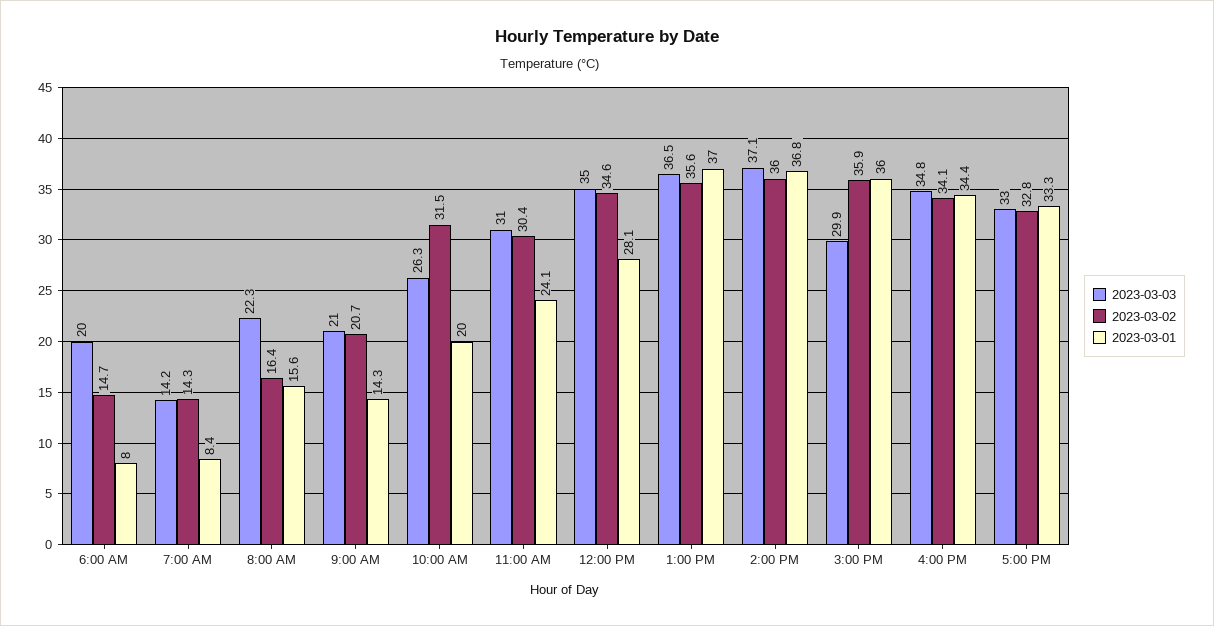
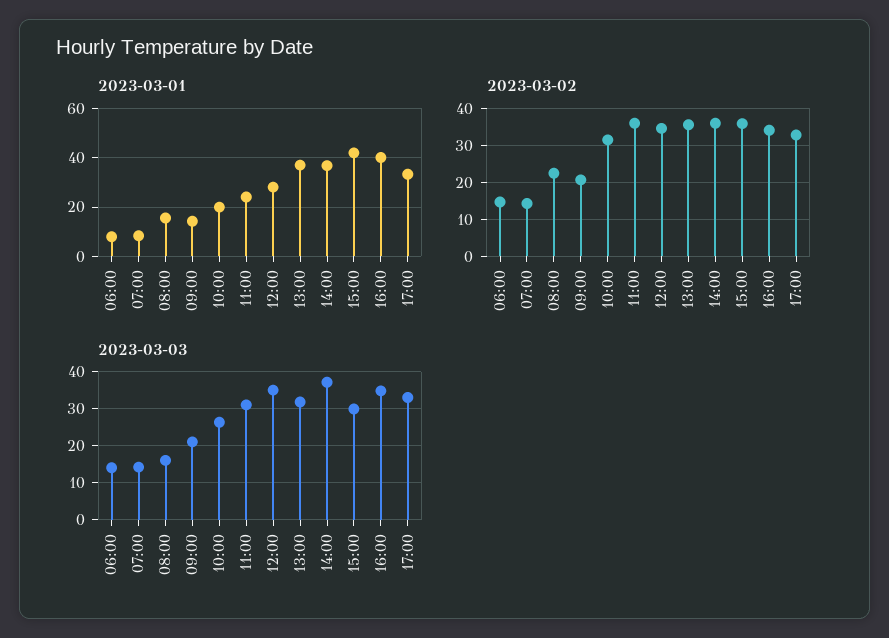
  {
    "2023-03-03": {
-     "6:00 AM": 20,
+     "6:00 AM": 14,
      "7:00 AM": 14.2,
-     "8:00 AM": 22.3,
+     "8:00 AM": 16,
      "9:00 AM": 21,
      "10:00 AM": 26.3,
      "11:00 AM": 31,
      "12:00 PM": 35,
-     "1:00 PM": 36.5,
+     "1:00 PM": 32,
      "2:00 PM": 37.1,
      "3:00 PM": 29.9,
      "4:00 PM": 34.8,
      "5:00 PM": 33
    },
    "2023-03-02": {
      "6:00 AM": 14.7,
      "7:00 AM": 14.3,
-     "8:00 AM": 16.4,
+     "8:00 AM": 22,
      "9:00 AM": 20.7,
      "10:00 AM": 31.5,
-     "11:00 AM": 30.4,
+     "11:00 AM": 36,
      "12:00 PM": 34.6,
      "1:00 PM": 35.6,
      "2:00 PM": 36,
      "3:00 PM": 35.9,
      "4:00 PM": 34.1,
      "5:00 PM": 32.8
    },
    "2023-03-01": {
      "6:00 AM": 8,
      "7:00 AM": 8.4,
      "8:00 AM": 15.6,
      "9:00 AM": 14.3,
      "10:00 AM": 20,
      "11:00 AM": 24.1,
      "12:00 PM": 28.1,
      "1:00 PM": 37,
      "2:00 PM": 36.8,
-     "3:00 PM": 36,
+     "3:00 PM": 42.5,
-     "4:00 PM": 34.4,
+     "4:00 PM": 40,
      "5:00 PM": 33.3
    }
  }

